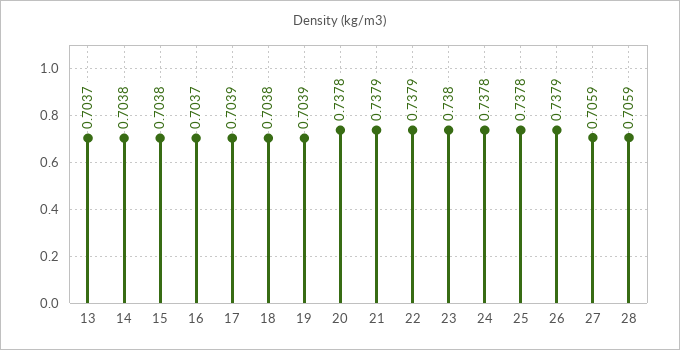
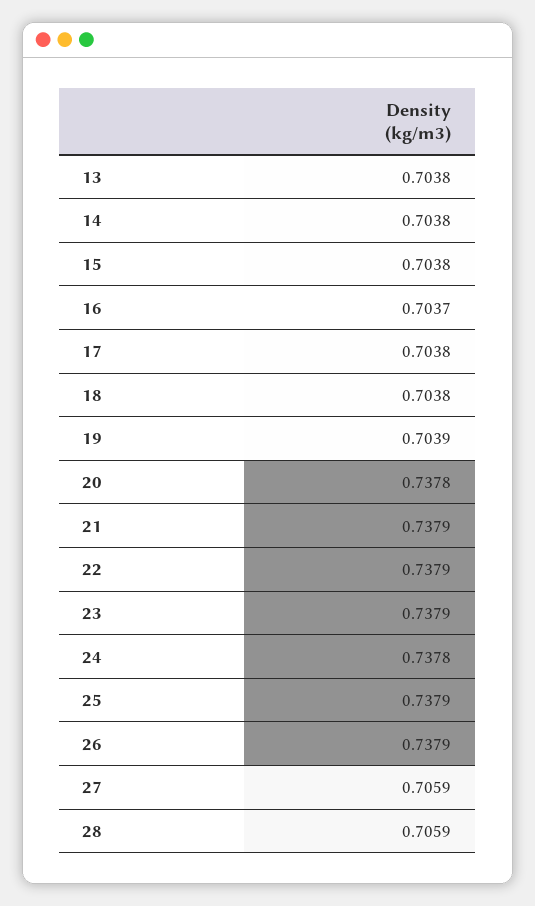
  {
-   "13": 0.7037,
+   "13": 0.7038,
    "14": 0.7038,
    "15": 0.7038,
    "16": 0.7037,
-   "17": 0.7039,
+   "17": 0.7038,
    "18": 0.7038,
    "19": 0.7039,
    "20": 0.7378,
    "21": 0.7379,
    "22": 0.7379,
-   "23": 0.738,
+   "23": 0.7379,
    "24": 0.7378,
-   "25": 0.7378,
+   "25": 0.7379,
    "26": 0.7379,
    "27": 0.7059,
    "28": 0.7059
  }

